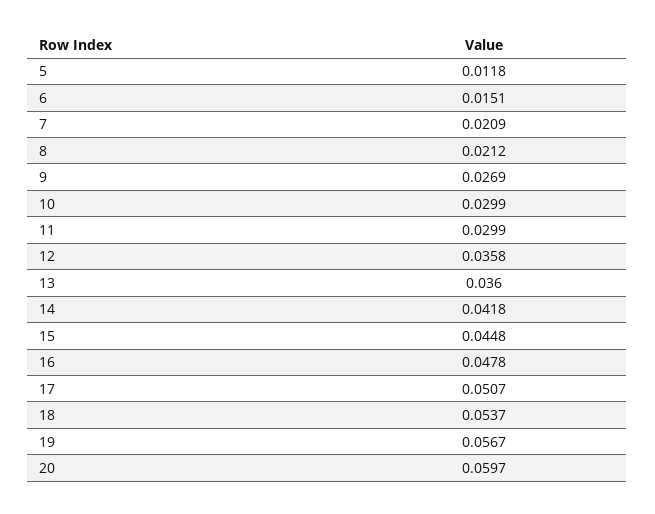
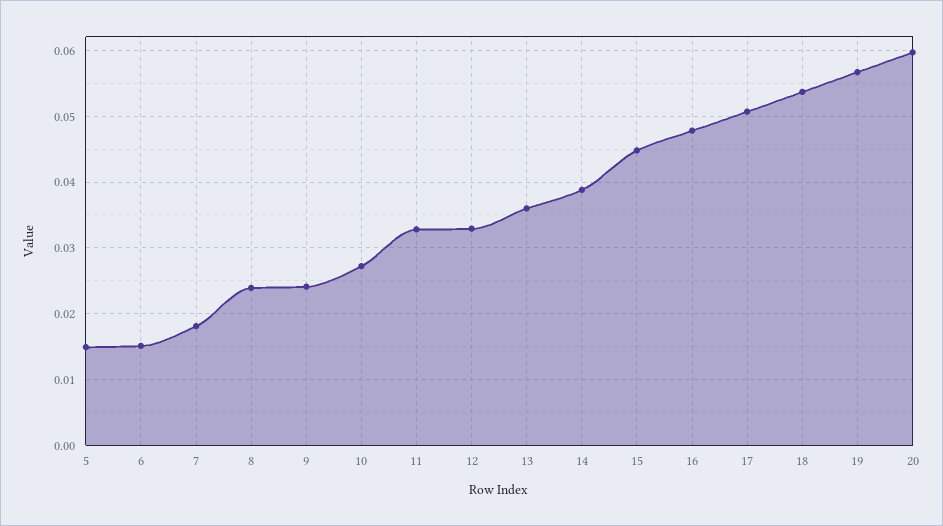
  {
-   "5": 0.0118,
+   "5": 0.015,
    "6": 0.0151,
-   "7": 0.0209,
+   "7": 0.018,
-   "8": 0.0212,
+   "8": 0.024,
-   "9": 0.0269,
+   "9": 0.024,
-   "10": 0.0299,
+   "10": 0.027,
-   "11": 0.0299,
+   "11": 0.033,
-   "12": 0.0358,
+   "12": 0.033,
    "13": 0.036,
-   "14": 0.0418,
+   "14": 0.039,
    "15": 0.0448,
    "16": 0.0478,
    "17": 0.0507,
    "18": 0.0537,
    "19": 0.0567,
    "20": 0.0597
  }

